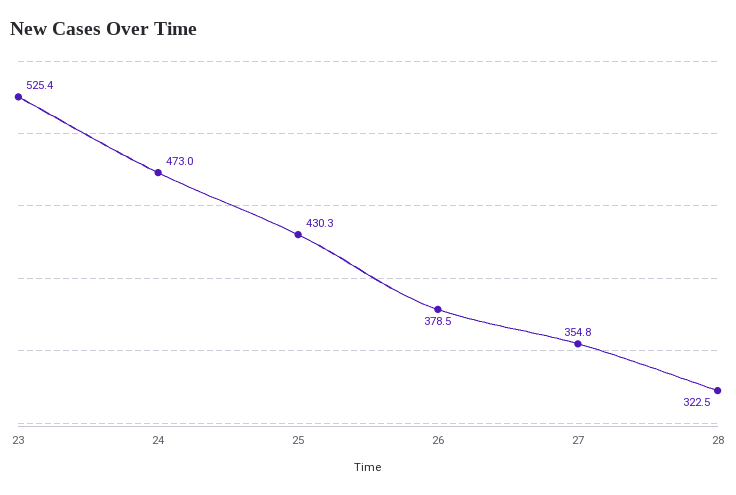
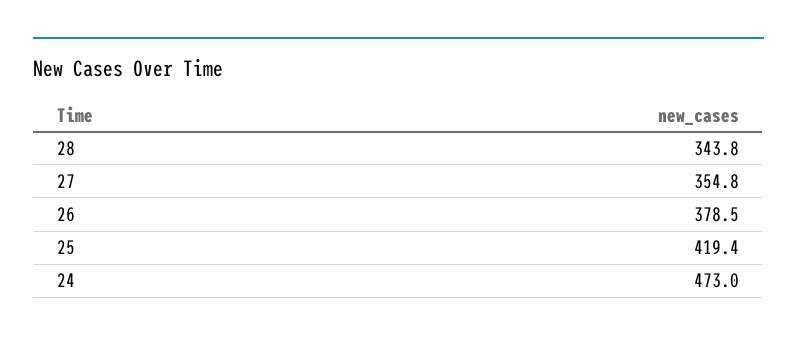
  {
-   "23": 525.4,
    "24": 473,
-   "25": 430.3,
+   "25": 419.4,
    "26": 378.5,
    "27": 354.8,
-   "28": 322.5
+   "28": 343.8
  }

